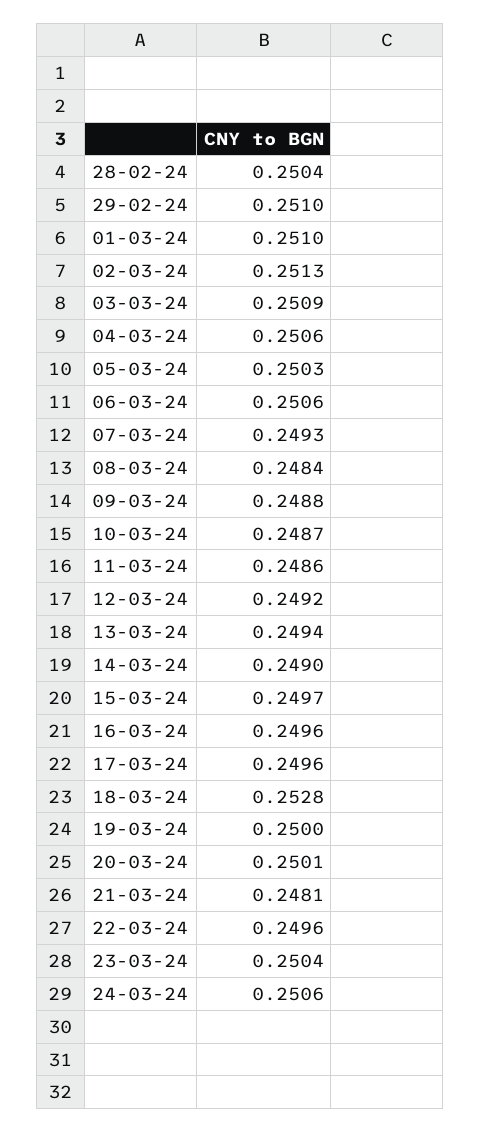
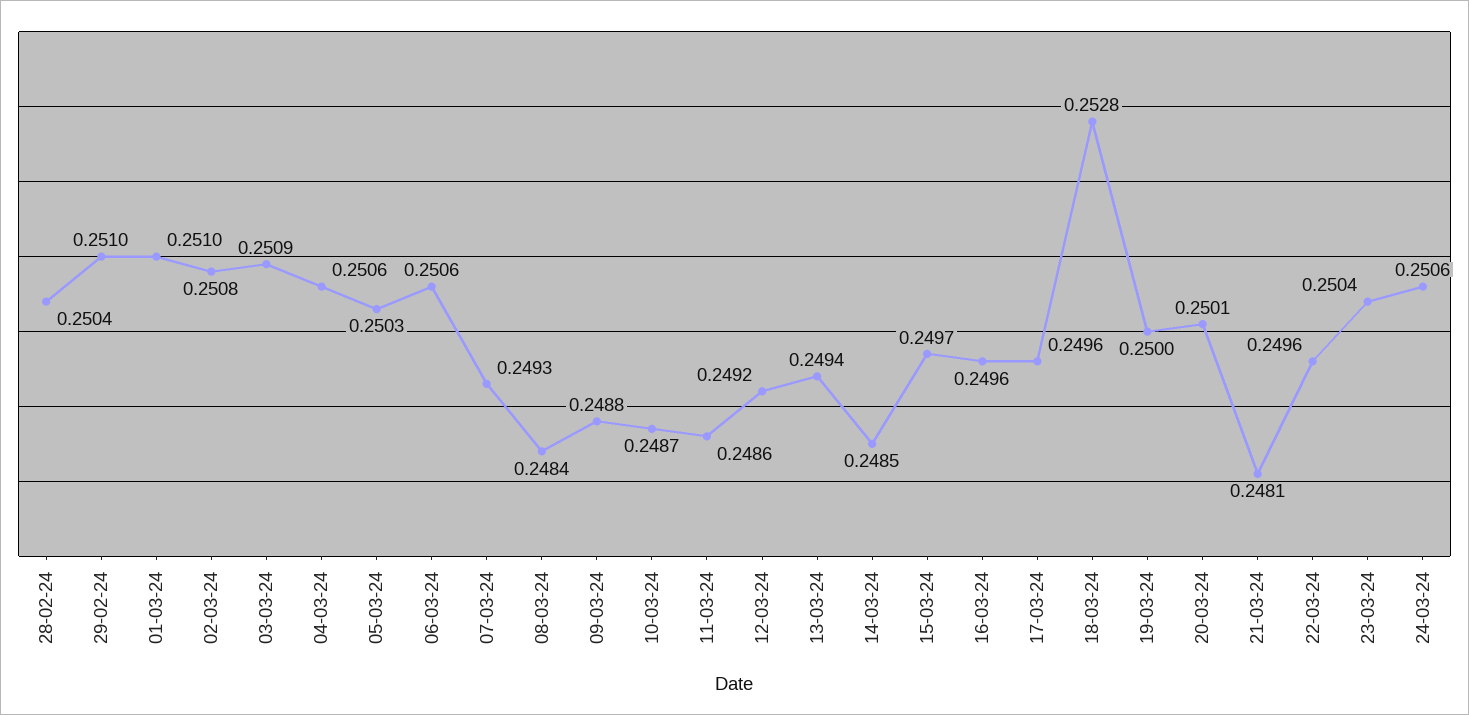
  {
    "28-02-24": 0.2504,
    "29-02-24": 0.251,
    "01-03-24": 0.251,
-   "02-03-24": 0.2513,
+   "02-03-24": 0.2508,
    "03-03-24": 0.2509,
    "04-03-24": 0.2506,
    "05-03-24": 0.2503,
    "06-03-24": 0.2506,
    "07-03-24": 0.2493,
    "08-03-24": 0.2484,
    "09-03-24": 0.2488,
    "10-03-24": 0.2487,
    "11-03-24": 0.2486,
    "12-03-24": 0.2492,
    "13-03-24": 0.2494,
-   "14-03-24": 0.249,
+   "14-03-24": 0.2485,
    "15-03-24": 0.2497,
    "16-03-24": 0.2496,
    "17-03-24": 0.2496,
    "18-03-24": 0.2528,
    "19-03-24": 0.25,
    "20-03-24": 0.2501,
    "21-03-24": 0.2481,
    "22-03-24": 0.2496,
    "23-03-24": 0.2504,
    "24-03-24": 0.2506
  }

